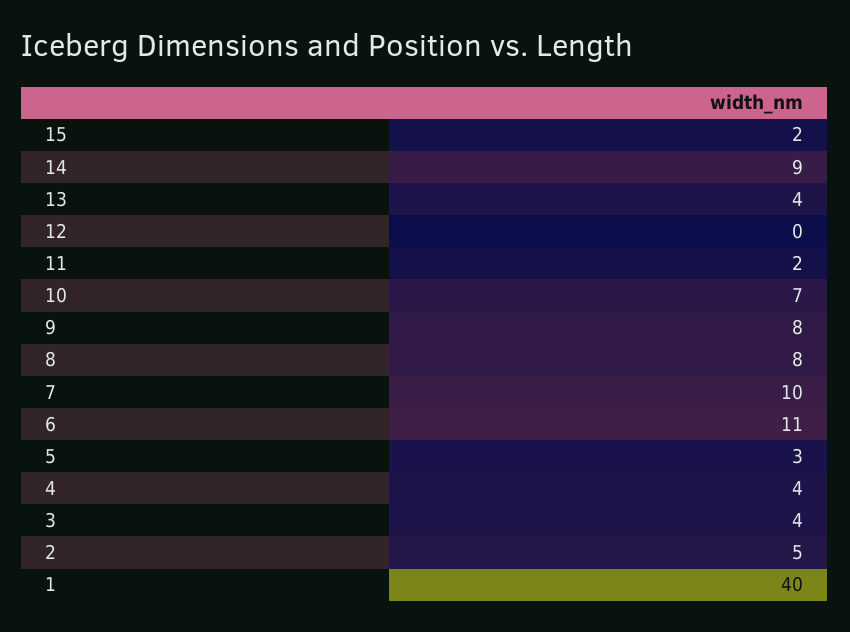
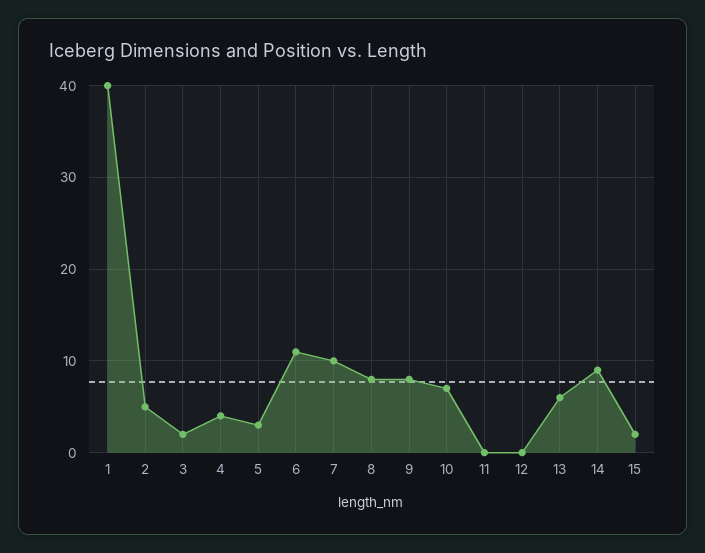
  {
    "15": 2,
    "14": 9,
-   "13": 4,
+   "13": 6,
    "12": 0,
-   "11": 2,
+   "11": 0,
    "10": 7,
    "9": 8,
    "8": 8,
    "7": 10,
    "6": 11,
    "5": 3,
    "4": 4,
-   "3": 4,
+   "3": 2,
    "2": 5,
    "1": 40
  }

